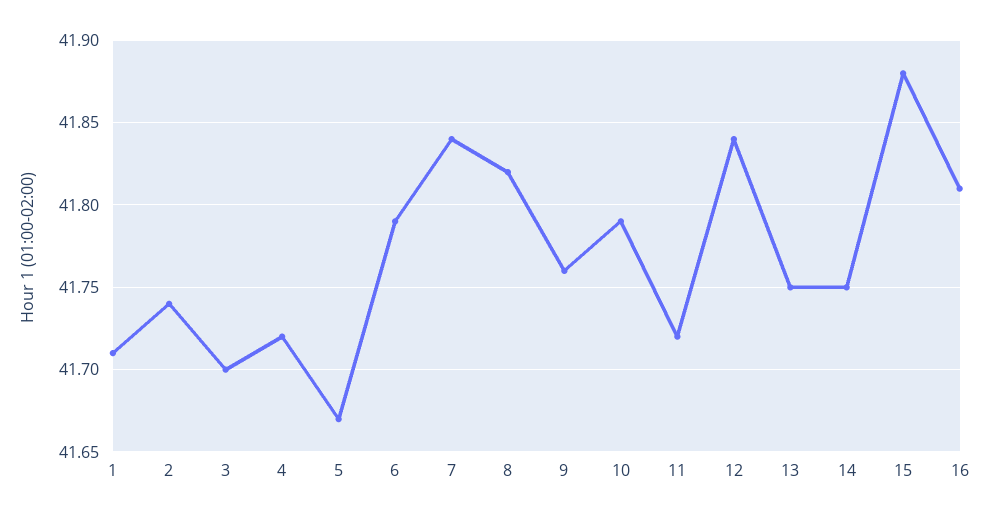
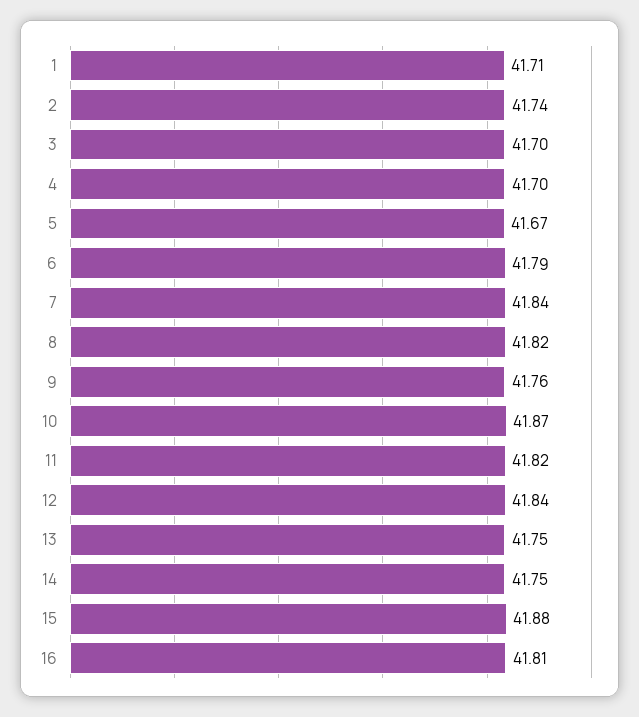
  {
    "1": 41.71,
    "2": 41.74,
    "3": 41.7,
-   "4": 41.72,
+   "4": 41.7,
    "5": 41.67,
    "6": 41.79,
    "7": 41.84,
    "8": 41.82,
    "9": 41.76,
-   "10": 41.79,
+   "10": 41.87,
-   "11": 41.72,
+   "11": 41.82,
    "12": 41.84,
    "13": 41.75,
    "14": 41.75,
    "15": 41.88,
    "16": 41.81
  }

